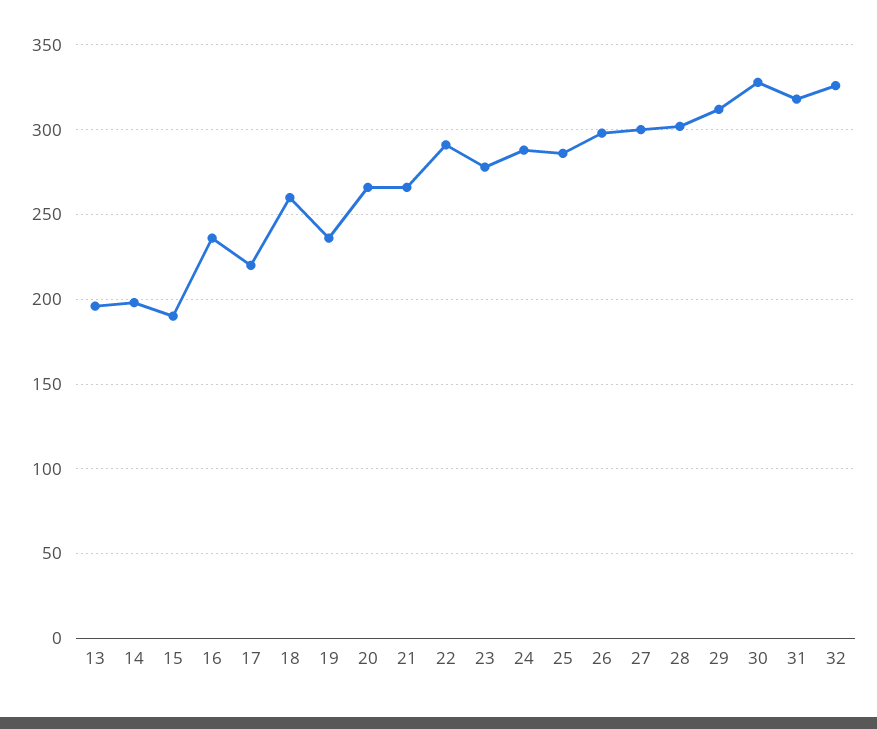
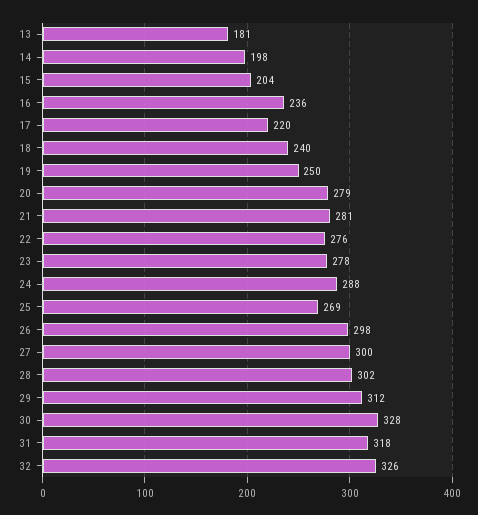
  {
-   "13": 195,
+   "13": 181,
    "14": 198,
-   "15": 190,
+   "15": 204,
    "16": 236,
    "17": 220,
-   "18": 260,
+   "18": 240,
-   "19": 235,
+   "19": 250,
-   "20": 265,
+   "20": 279,
-   "21": 265,
+   "21": 281,
-   "22": 290,
+   "22": 276,
    "23": 278,
    "24": 288,
-   "25": 285,
+   "25": 269,
    "26": 298,
    "27": 300,
    "28": 302,
    "29": 312,
    "30": 328,
    "31": 318,
    "32": 326
  }

